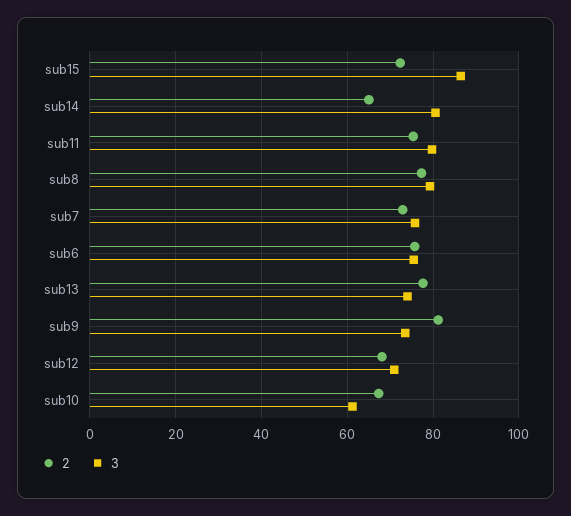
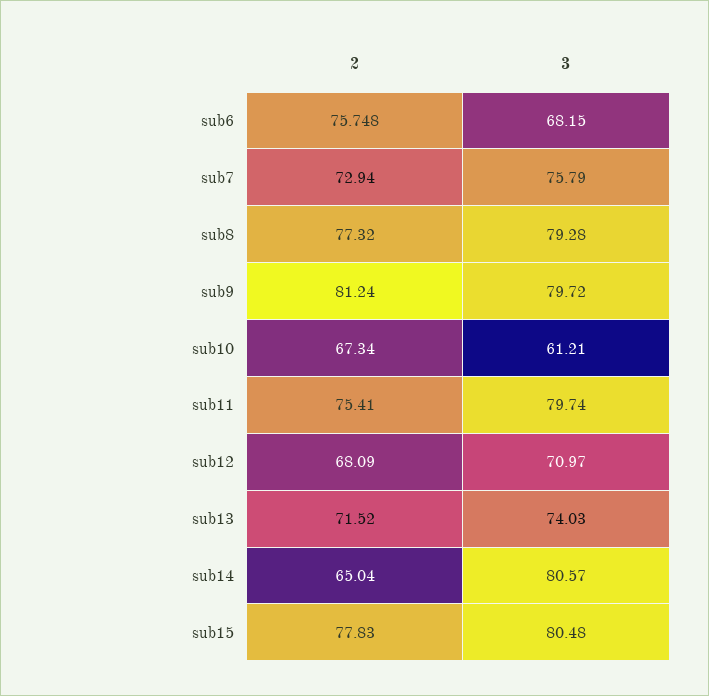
  {
    "2": {
-     "sub15": 72,
+     "sub15": 77.83,
      "sub14": 65.04,
      "sub11": 75.41,
      "sub8": 77.32,
      "sub7": 72.94,
      "sub6": 75.748,
-     "sub13": 78,
+     "sub13": 71.52,
      "sub9": 81.24,
      "sub12": 68.09,
      "sub10": 67.34
    },
    "3": {
-     "sub15": 86,
+     "sub15": 80.48,
      "sub14": 80.57,
      "sub11": 79.74,
      "sub8": 79.28,
      "sub7": 75.79,
-     "sub6": 76,
+     "sub6": 68.15,
      "sub13": 74.03,
-     "sub9": 74,
+     "sub9": 79.72,
      "sub12": 70.97,
      "sub10": 61.21
    }
  }

